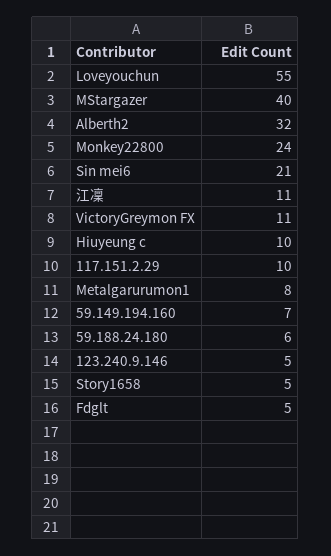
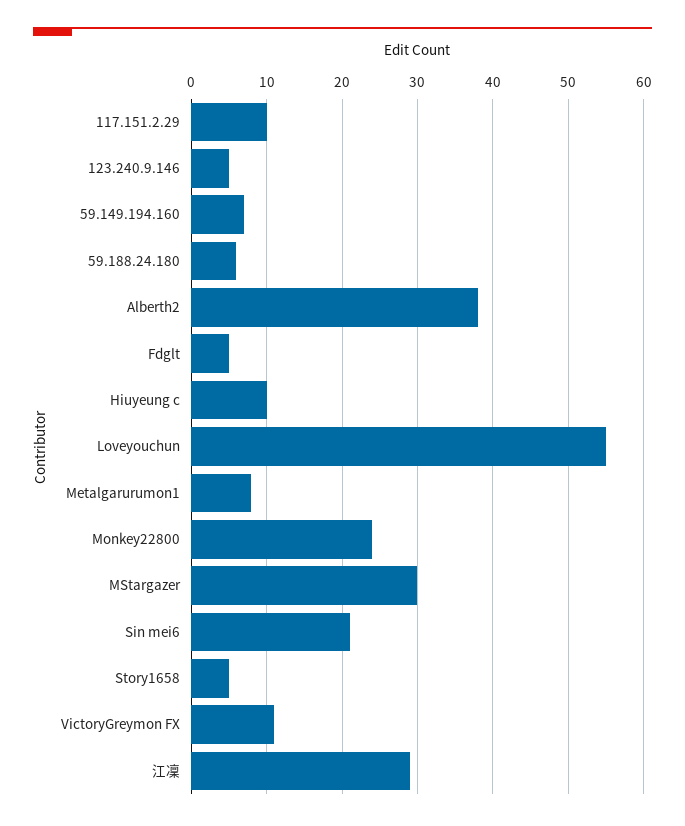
  {
    "Loveyouchun": 55,
-   "MStargazer": 40,
+   "MStargazer": 30,
-   "Alberth2": 32,
+   "Alberth2": 38,
    "Monkey22800": 24,
    "Sin mei6": 21,
-   "江凜": 11,
+   "江凜": 29,
    "VictoryGreymon FX": 11,
    "Hiuyeung c": 10,
    "117.151.2.29": 10,
    "Metalgarurumon1": 8,
    "59.149.194.160": 7,
    "59.188.24.180": 6,
    "123.240.9.146": 5,
    "Story1658": 5,
    "Fdglt": 5
  }

